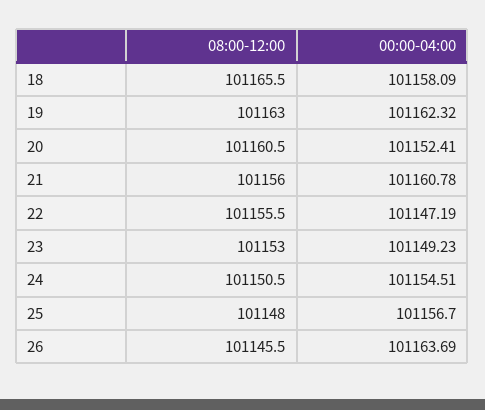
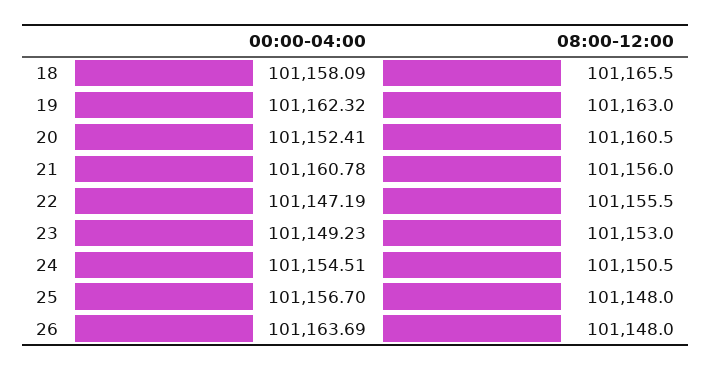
  {
    "08:00-12:00": {
      "18": 101165.5,
      "19": 101163,
      "20": 101160.5,
      "21": 101156,
      "22": 101155.5,
      "23": 101153,
      "24": 101150.5,
      "25": 101148,
-     "26": 101145.5
+     "26": 101148
    },
    "00:00-04:00": {
      "18": 101158.09,
      "19": 101162.32,
      "20": 101152.41,
      "21": 101160.78,
      "22": 101147.19,
      "23": 101149.23,
      "24": 101154.51,
      "25": 101156.7,
      "26": 101163.69
    }
  }

